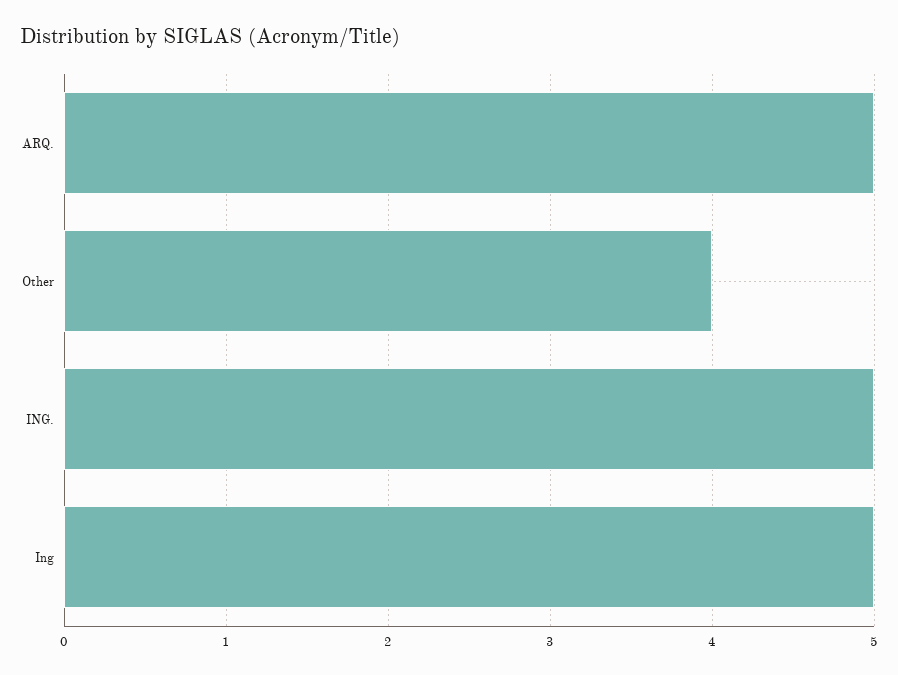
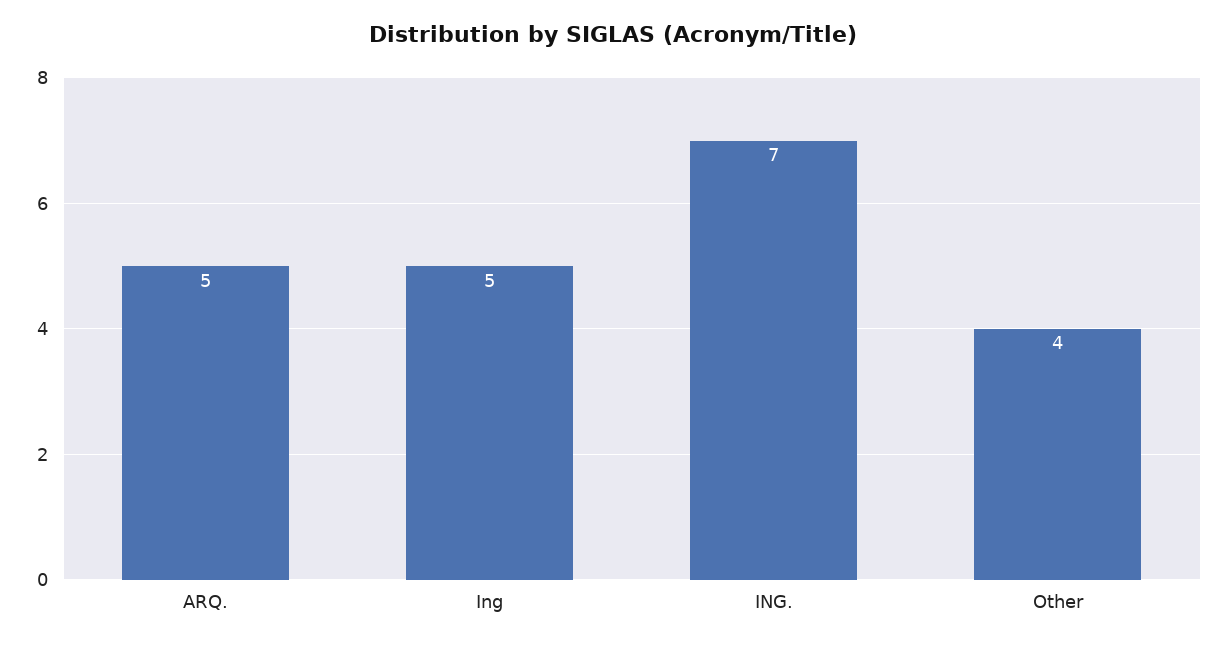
  {
    "ARQ.": 5,
    "Other": 4,
-   "ING.": 5,
+   "ING.": 7,
    "Ing": 5
  }

